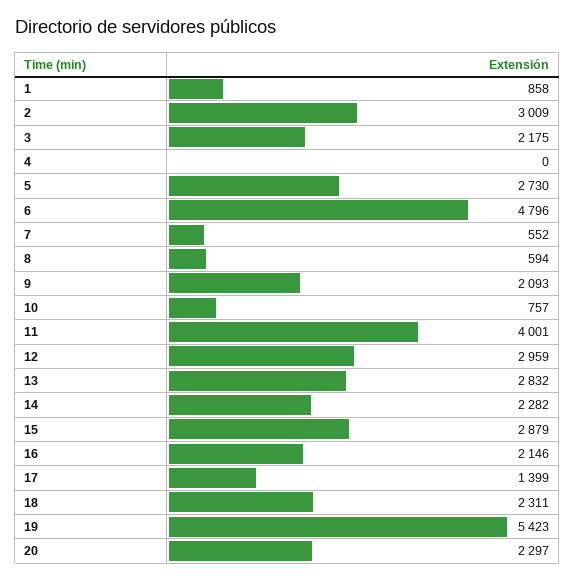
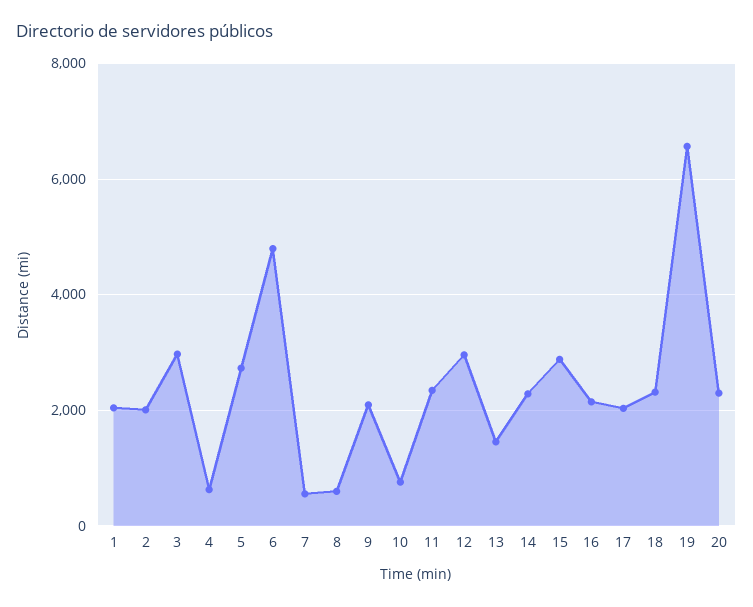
  {
-   "1": 858,
+   "1": 2000,
-   "2": 3009,
+   "2": 2000,
-   "3": 2175,
+   "3": 3000,
-   "4": 0,
+   "4": 600,
    "5": 2730,
    "6": 4796,
    "7": 552,
    "8": 594,
    "9": 2093,
    "10": 757,
-   "11": 4001,
+   "11": 2400,
    "12": 2959,
-   "13": 2832,
+   "13": 1400,
    "14": 2282,
    "15": 2879,
    "16": 2146,
-   "17": 1399,
+   "17": 2000,
    "18": 2311,
-   "19": 5423,
+   "19": 6600,
    "20": 2297
  }

